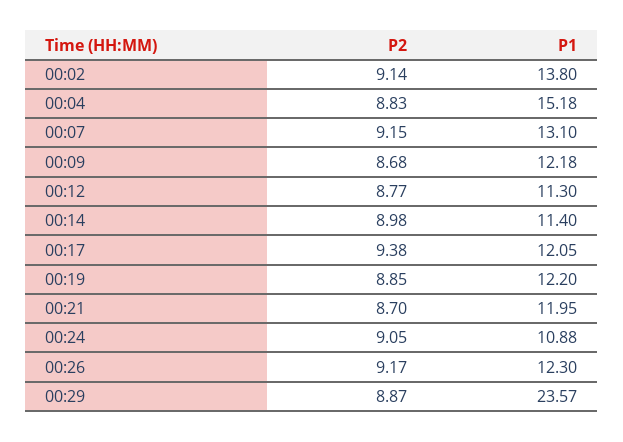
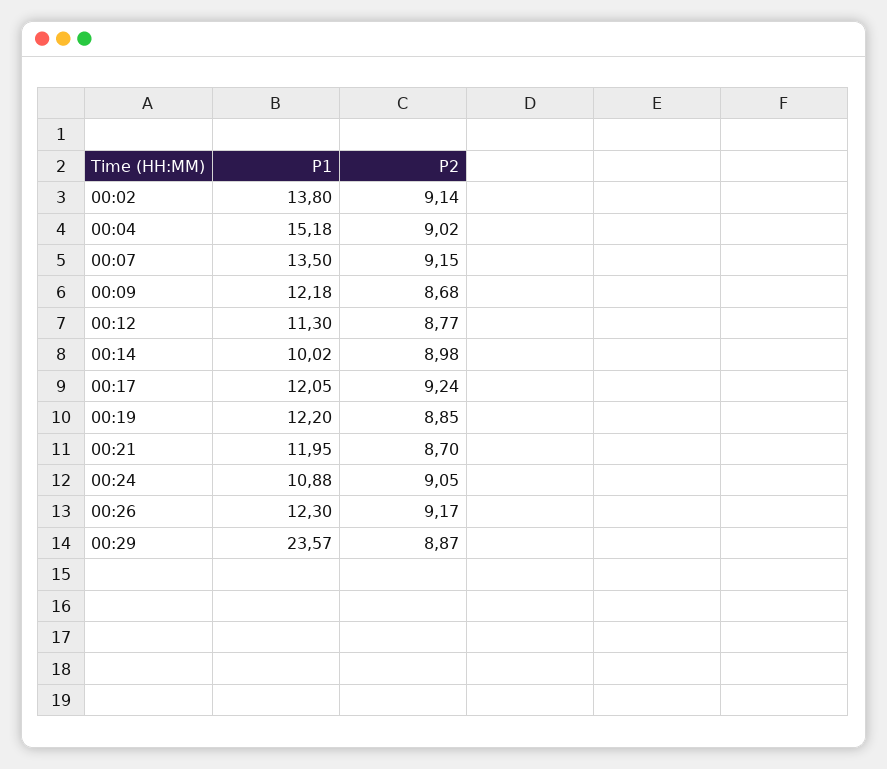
  {
    "P2": {
      "00:02": 9.14,
-     "00:04": 8.83,
+     "00:04": 9.02,
      "00:07": 9.15,
      "00:09": 8.68,
      "00:12": 8.77,
      "00:14": 8.98,
-     "00:17": 9.38,
+     "00:17": 9.24,
      "00:19": 8.85,
      "00:21": 8.7,
      "00:24": 9.05,
      "00:26": 9.17,
      "00:29": 8.87
    },
    "P1": {
      "00:02": 13.8,
      "00:04": 15.18,
-     "00:07": 13.1,
+     "00:07": 13.5,
      "00:09": 12.18,
      "00:12": 11.3,
-     "00:14": 11.4,
+     "00:14": 10.02,
      "00:17": 12.05,
      "00:19": 12.2,
      "00:21": 11.95,
      "00:24": 10.88,
      "00:26": 12.3,
      "00:29": 23.57
    }
  }

